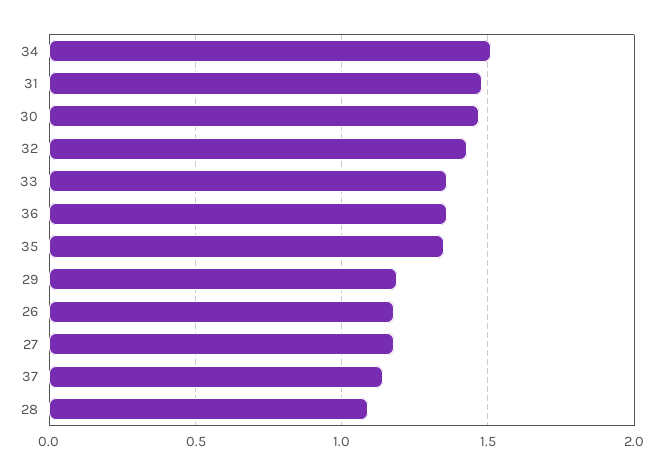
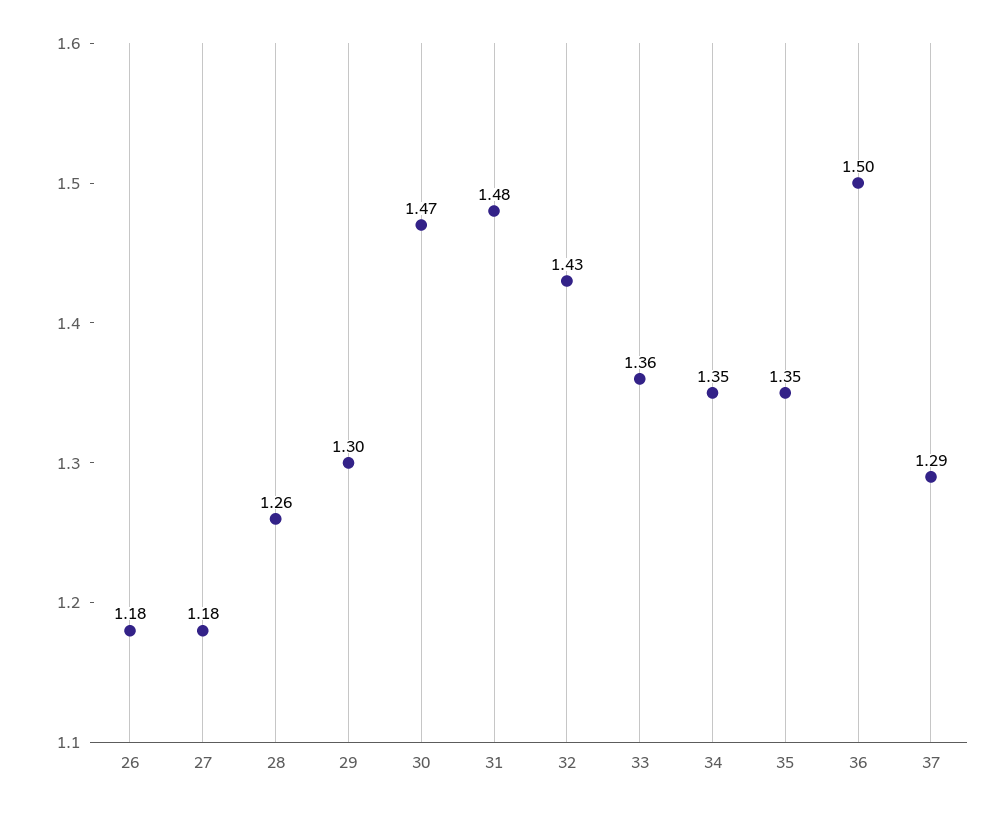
  {
-   "34": 1.5,
+   "34": 1.35,
    "31": 1.48,
    "30": 1.47,
    "32": 1.43,
    "33": 1.36,
-   "36": 1.35,
+   "36": 1.5,
    "35": 1.35,
-   "29": 1.2,
+   "29": 1.3,
    "26": 1.18,
    "27": 1.18,
-   "37": 1.15,
+   "37": 1.29,
-   "28": 1.1
+   "28": 1.26
  }

